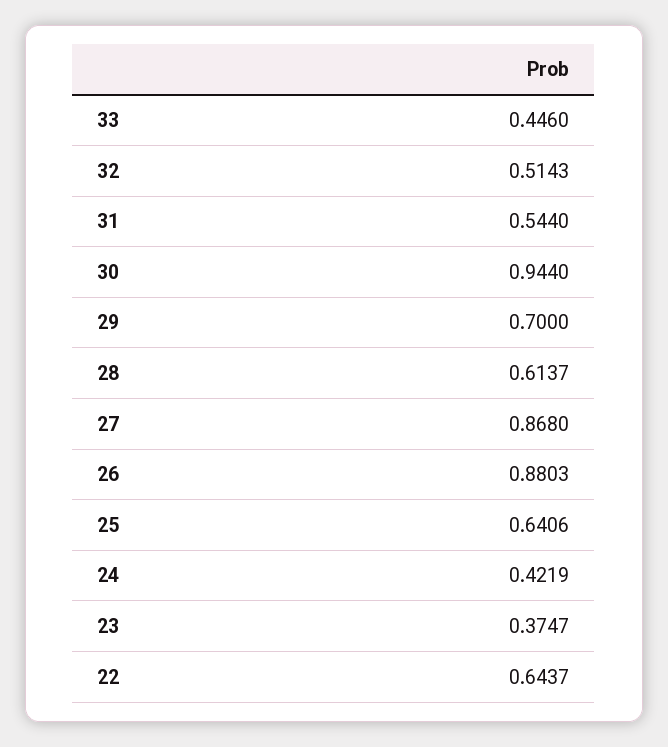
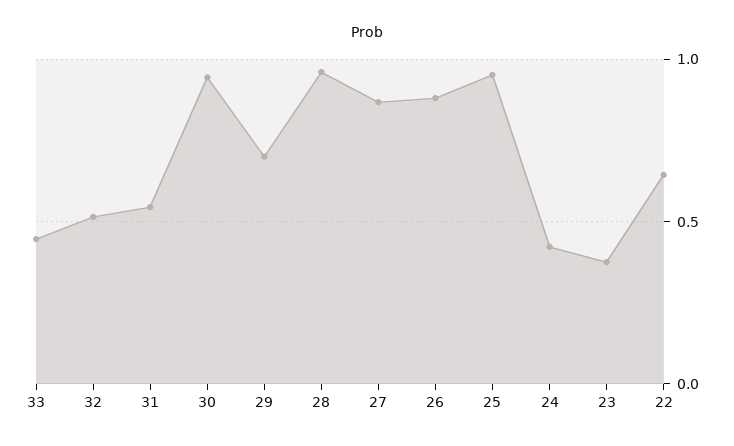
  {
    "33": 0.446,
    "32": 0.5143,
    "31": 0.544,
    "30": 0.944,
    "29": 0.7,
-   "28": 0.6137,
+   "28": 0.95,
    "27": 0.868,
    "26": 0.8803,
-   "25": 0.6406,
+   "25": 0.95,
    "24": 0.4219,
    "23": 0.3747,
    "22": 0.6437
  }

